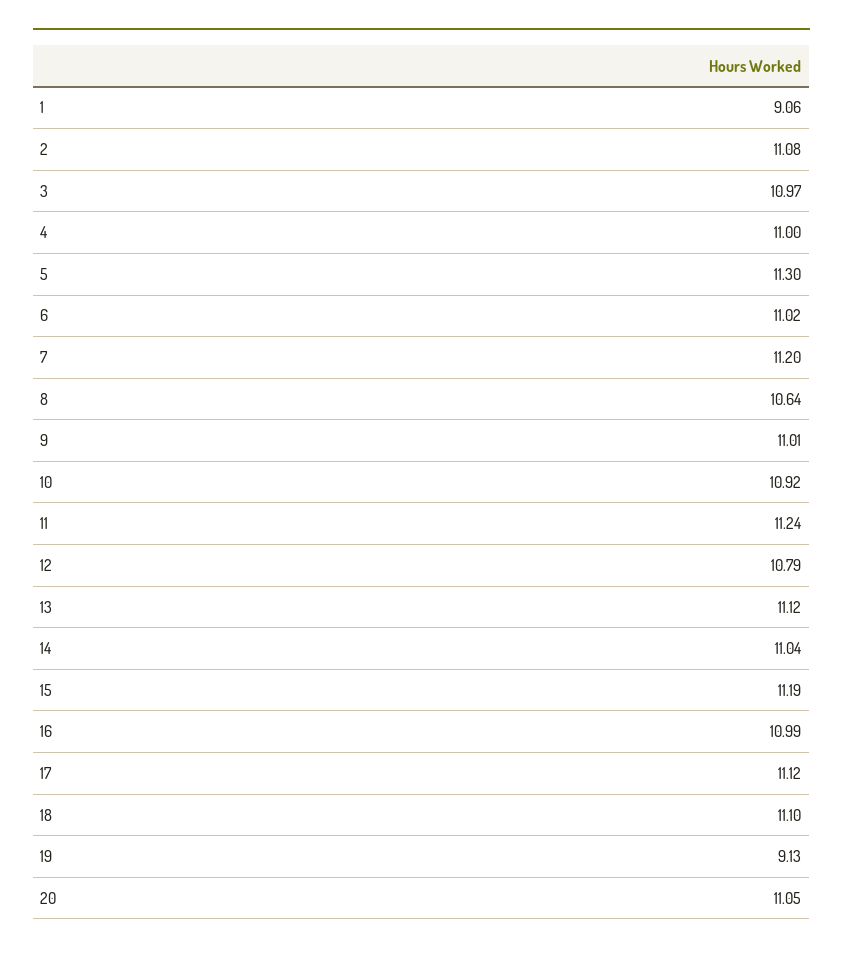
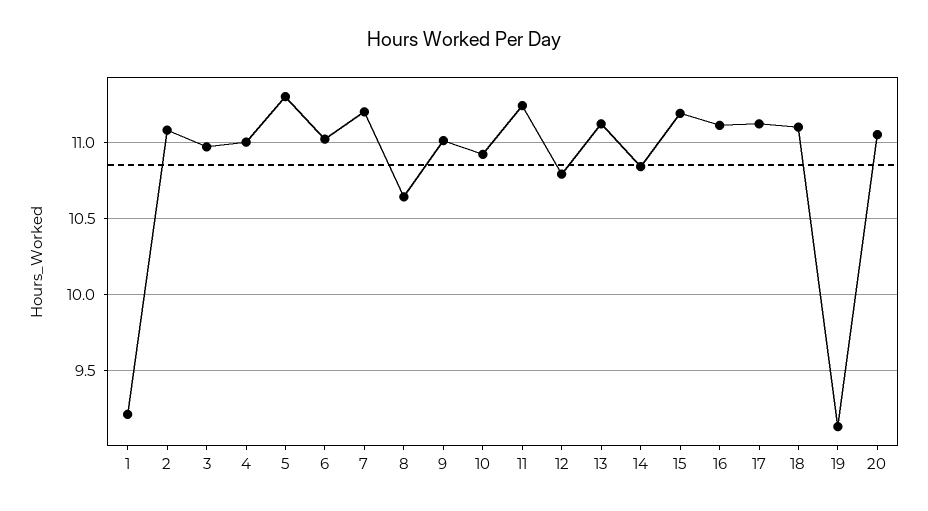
  {
-   "1": 9.06,
+   "1": 9.2,
    "2": 11.08,
    "3": 10.97,
    "4": 11,
    "5": 11.3,
    "6": 11.02,
    "7": 11.2,
    "8": 10.64,
    "9": 11.01,
    "10": 10.92,
    "11": 11.24,
    "12": 10.79,
    "13": 11.12,
-   "14": 11.04,
+   "14": 10.85,
    "15": 11.19,
-   "16": 10.99,
+   "16": 11.1,
    "17": 11.12,
    "18": 11.1,
    "19": 9.13,
    "20": 11.05
  }

